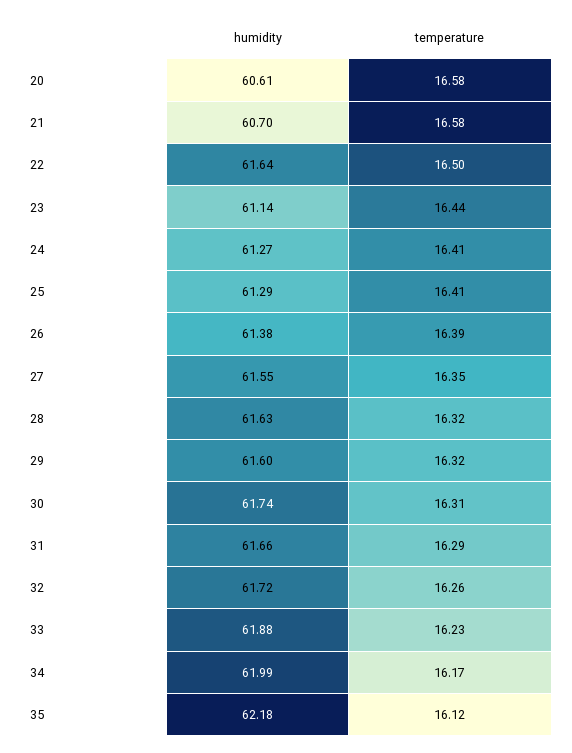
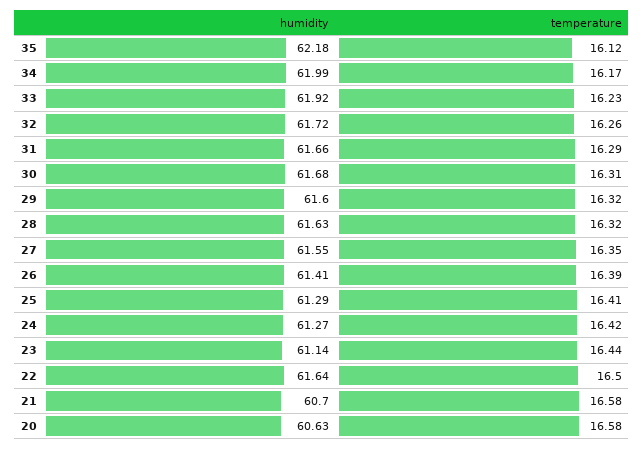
  {
    "humidity": {
-     "20": 60.61,
+     "20": 60.63,
      "21": 60.7,
      "22": 61.64,
      "23": 61.14,
      "24": 61.27,
      "25": 61.29,
-     "26": 61.38,
+     "26": 61.41,
      "27": 61.55,
      "28": 61.63,
      "29": 61.6,
-     "30": 61.74,
+     "30": 61.68,
      "31": 61.66,
      "32": 61.72,
-     "33": 61.88,
+     "33": 61.92,
      "34": 61.99,
      "35": 62.18
    },
    "temperature": {
      "20": 16.58,
      "21": 16.58,
      "22": 16.5,
      "23": 16.44,
-     "24": 16.41,
+     "24": 16.42,
      "25": 16.41,
      "26": 16.39,
      "27": 16.35,
      "28": 16.32,
      "29": 16.32,
      "30": 16.31,
      "31": 16.29,
      "32": 16.26,
      "33": 16.23,
      "34": 16.17,
      "35": 16.12
    }
  }

